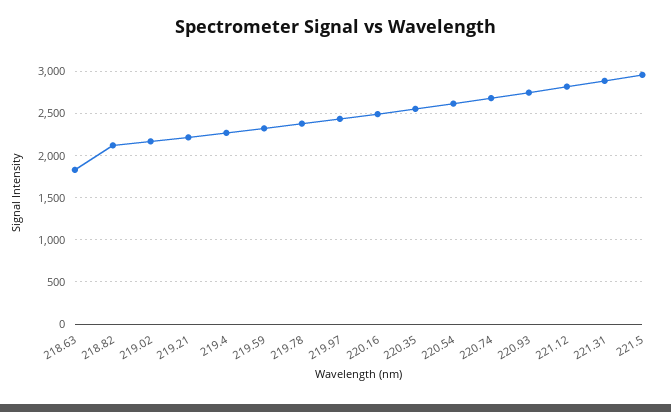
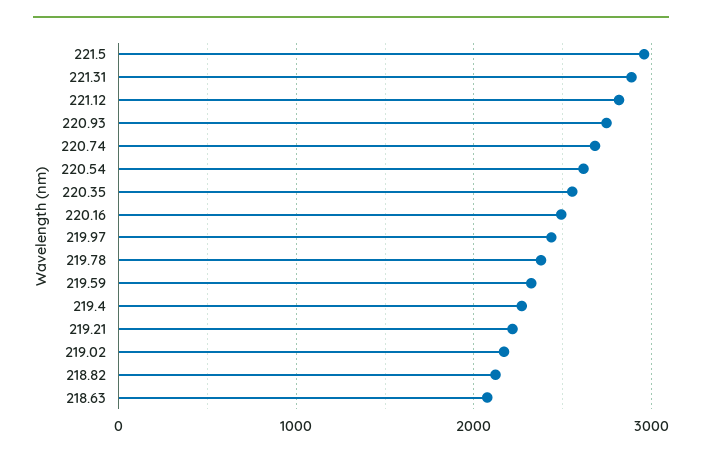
  {
-   "218.63": 1800,
+   "218.63": 2100,
    "218.82": 2100,
    "219.02": 2200,
    "219.21": 2200,
    "219.4": 2300,
    "219.59": 2300,
    "219.78": 2400,
    "219.97": 2400,
    "220.16": 2500,
    "220.35": 2600,
    "220.54": 2600,
    "220.74": 2700,
    "220.93": 2700,
    "221.12": 2800,
    "221.31": 2900,
    "221.5": 3000
  }

